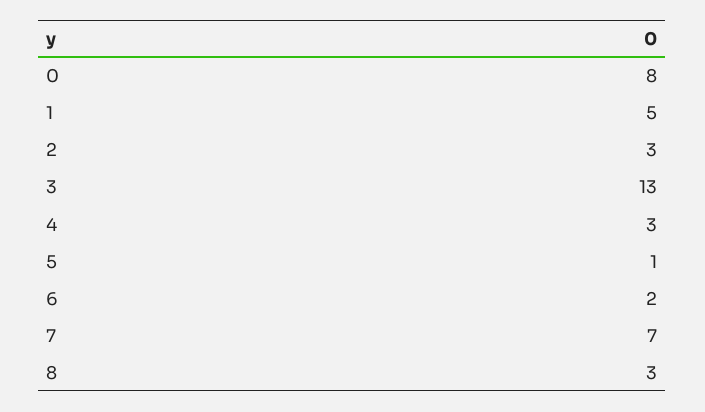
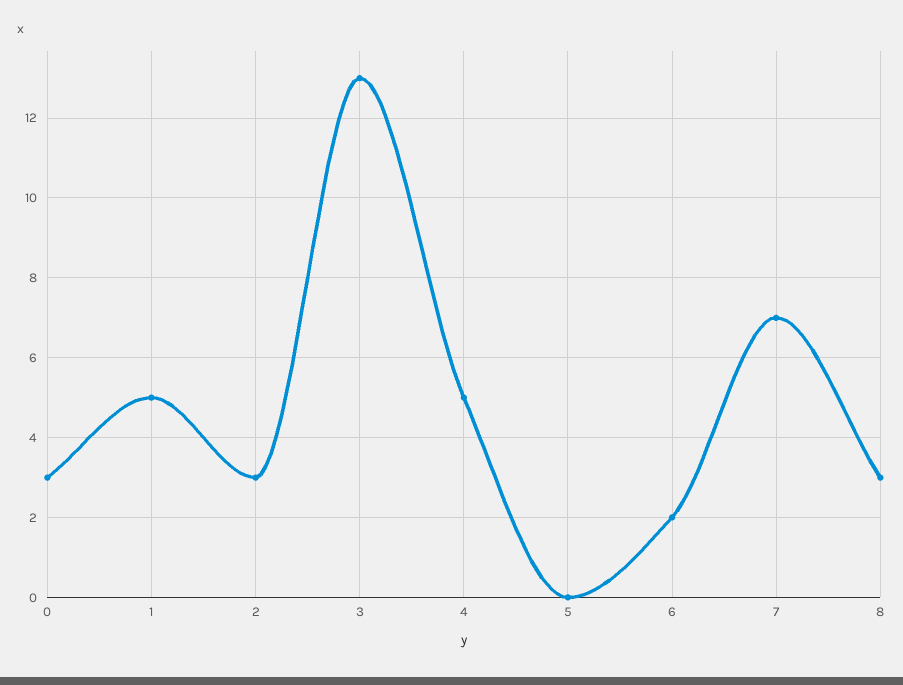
  {
-   "0": 8,
+   "0": 3,
    "1": 5,
    "2": 3,
    "3": 13,
-   "4": 3,
+   "4": 5,
-   "5": 1,
+   "5": 0,
    "6": 2,
    "7": 7,
    "8": 3
  }

